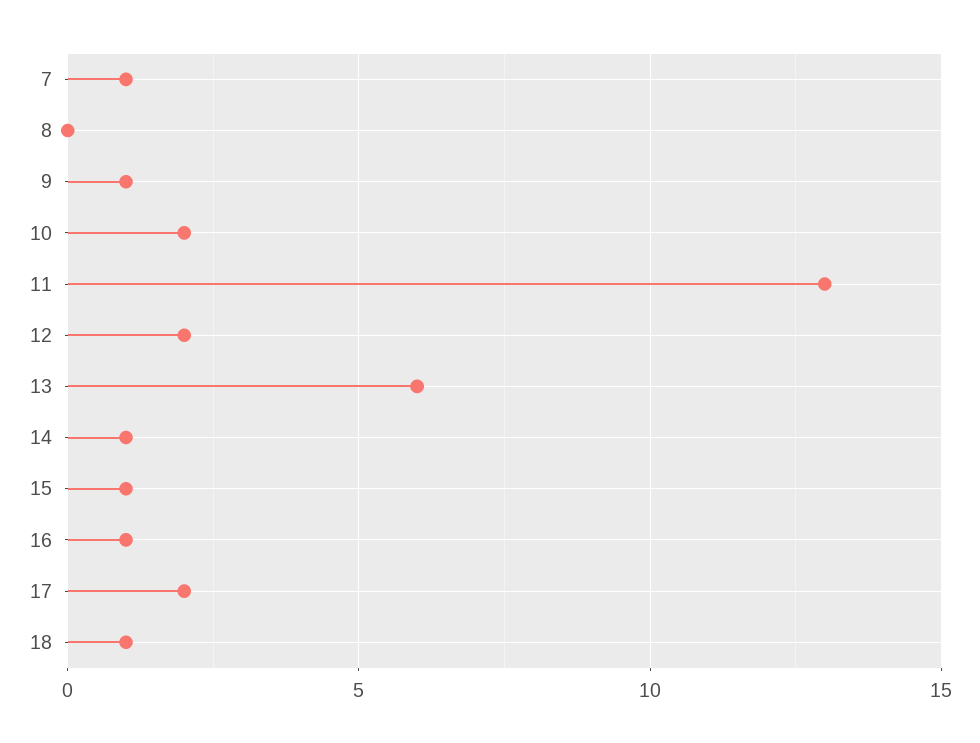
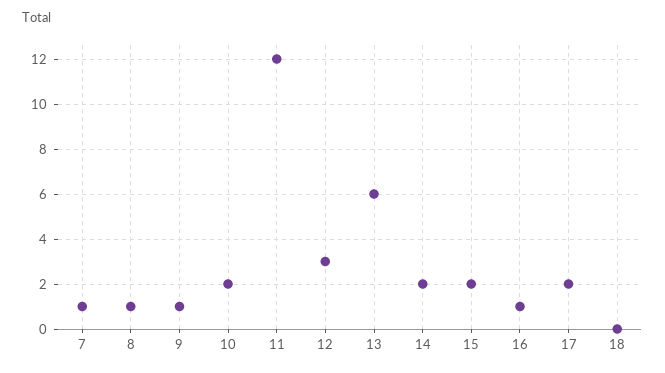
  {
    "7": 1,
-   "8": 0,
+   "8": 1,
    "9": 1,
    "10": 2,
-   "11": 13,
+   "11": 12,
-   "12": 2,
+   "12": 3,
    "13": 6,
-   "14": 1,
+   "14": 2,
-   "15": 1,
+   "15": 2,
    "16": 1,
    "17": 2,
-   "18": 1
+   "18": 0
  }

